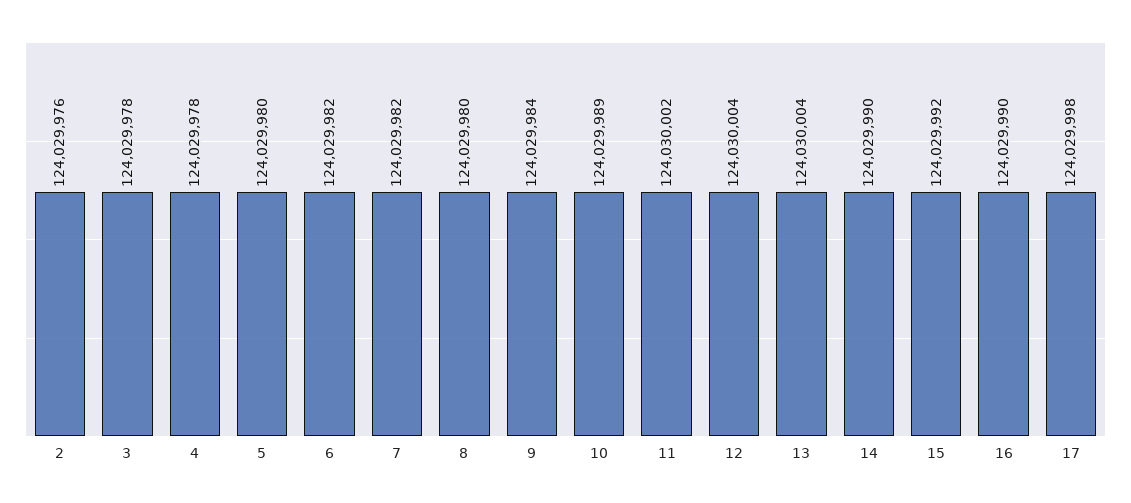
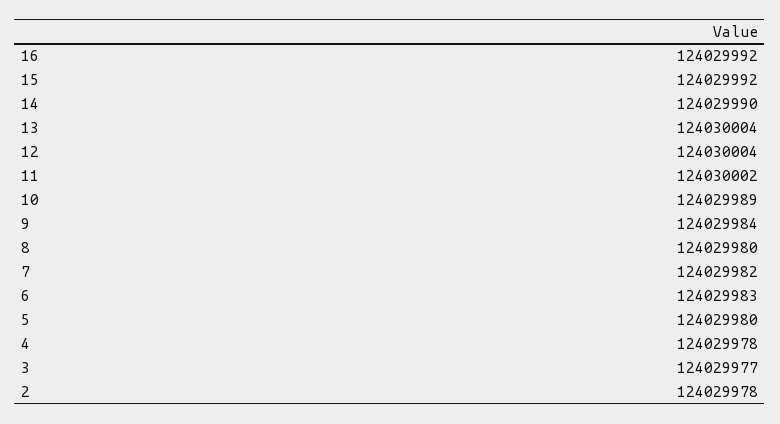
  {
-   "2": 124029976,
+   "2": 124029978,
-   "3": 124029978,
+   "3": 124029977,
    "4": 124029978,
    "5": 124029980,
-   "6": 124029982,
+   "6": 124029983,
    "7": 124029982,
    "8": 124029980,
    "9": 124029984,
    "10": 124029989,
    "11": 124030002,
    "12": 124030004,
    "13": 124030004,
    "14": 124029990,
    "15": 124029992,
-   "16": 124029990,
+   "16": 124029992
-   "17": 124029998
  }

